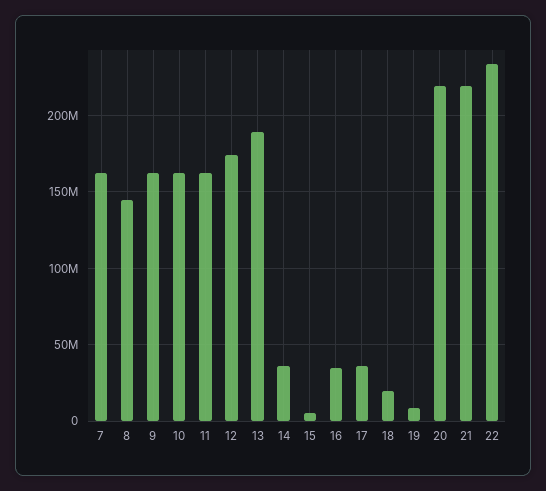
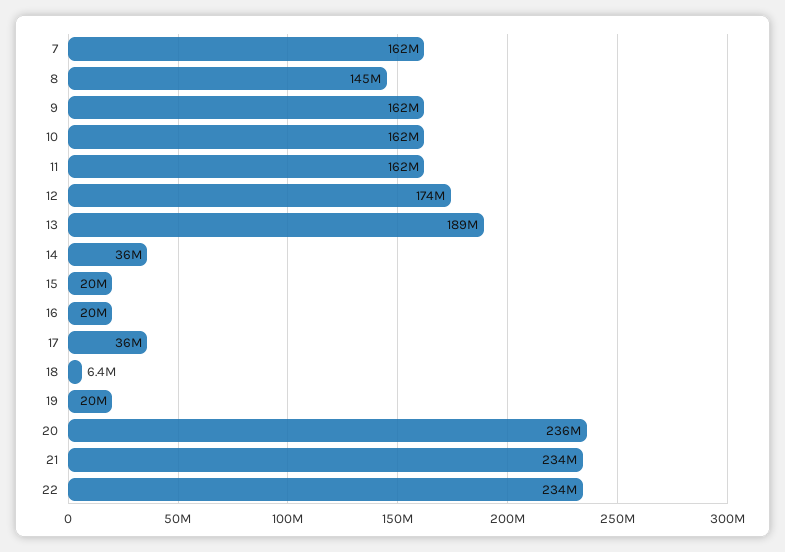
  {
    "7": 162000000,
    "8": 145000000,
    "9": 162000000,
    "10": 162000000,
    "11": 162000000,
    "12": 174000000,
    "13": 189000000,
    "14": 36000000,
-   "15": 5000000,
+   "15": 20000000,
-   "16": 35000000,
+   "16": 20000000,
    "17": 36000000,
-   "18": 20000000,
+   "18": 6400000,
-   "19": 10000000,
+   "19": 20000000,
-   "20": 220000000,
+   "20": 236000000,
-   "21": 220000000,
+   "21": 234000000,
    "22": 234000000
  }

